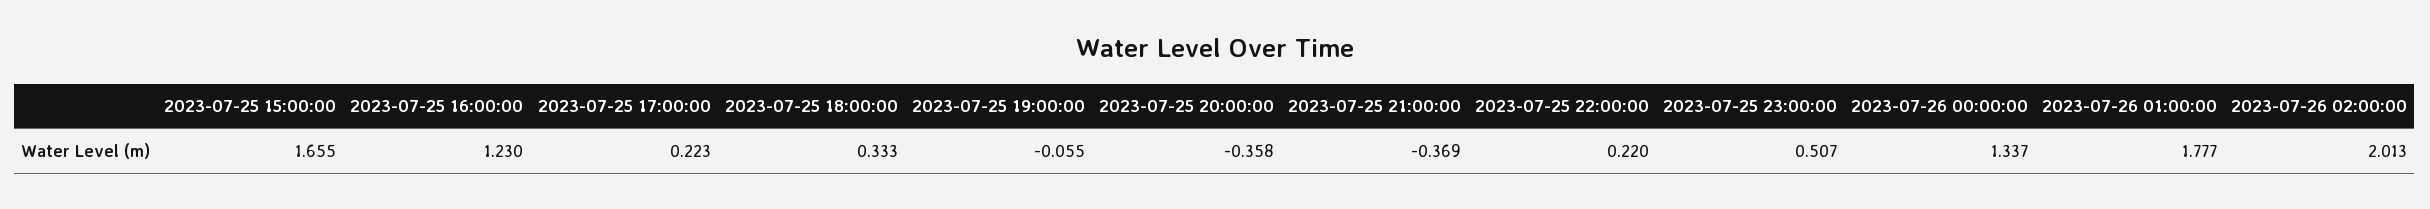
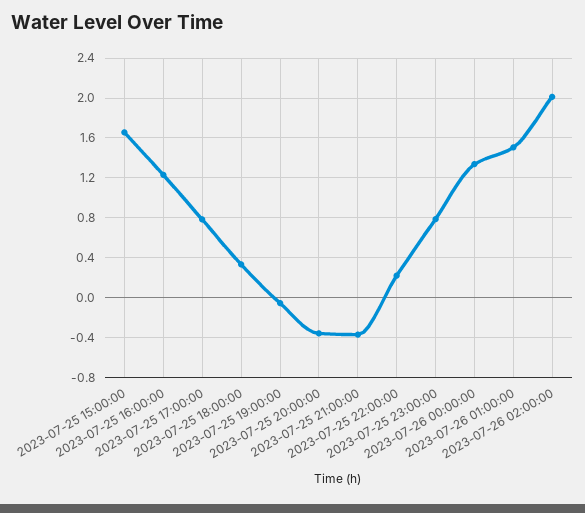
  {
    "2023-07-25 15:00:00": 1.655,
    "2023-07-25 16:00:00": 1.23,
-   "2023-07-25 17:00:00": 0.223,
+   "2023-07-25 17:00:00": 0.8,
    "2023-07-25 18:00:00": 0.333,
    "2023-07-25 19:00:00": -0.055,
    "2023-07-25 20:00:00": -0.358,
    "2023-07-25 21:00:00": -0.369,
    "2023-07-25 22:00:00": 0.22,
-   "2023-07-25 23:00:00": 0.507,
+   "2023-07-25 23:00:00": 0.8,
    "2023-07-26 00:00:00": 1.337,
-   "2023-07-26 01:00:00": 1.777,
+   "2023-07-26 01:00:00": 1.5,
    "2023-07-26 02:00:00": 2.013
  }

